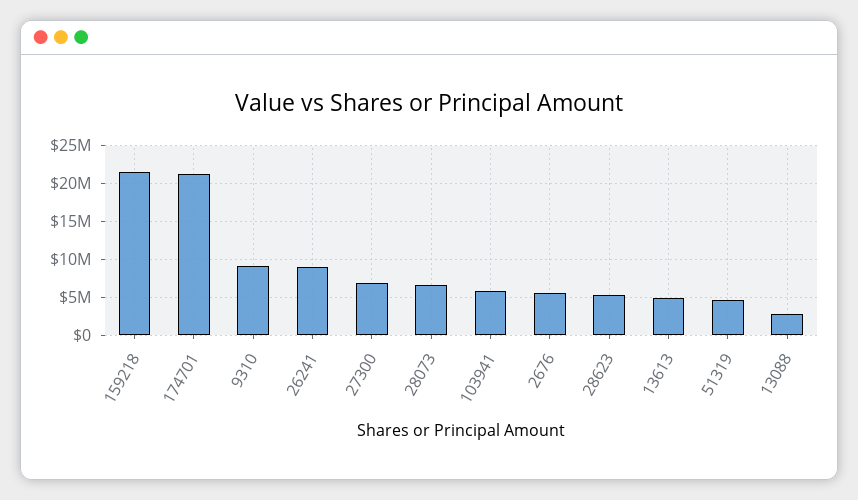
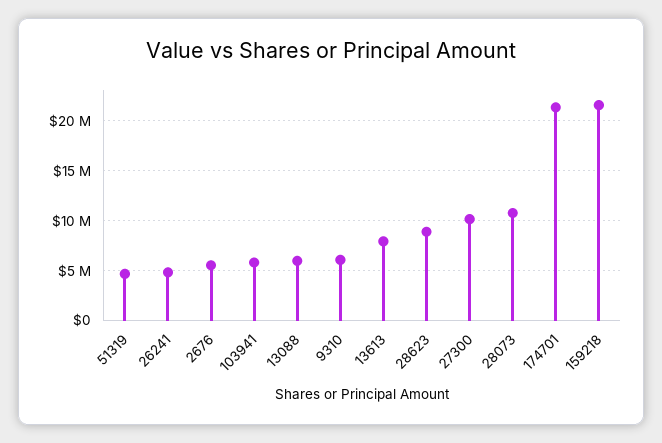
  {
    "159218": 22000000,
    "174701": 21000000,
-   "9310": 9000000,
+   "9310": 6000000,
-   "26241": 9000000,
+   "26241": 5000000,
-   "27300": 7000000,
+   "27300": 10000000,
-   "28073": 7000000,
+   "28073": 11000000,
    "103941": 6000000,
    "2676": 6000000,
-   "28623": 5000000,
+   "28623": 9000000,
-   "13613": 5000000,
+   "13613": 8000000,
    "51319": 5000000,
-   "13088": 3000000
+   "13088": 6000000
  }

